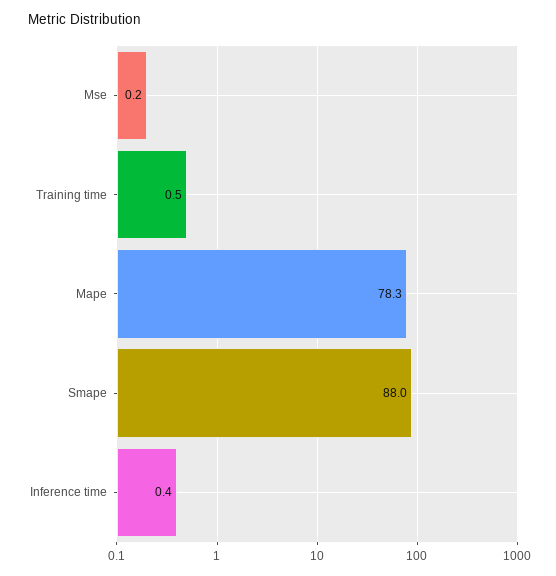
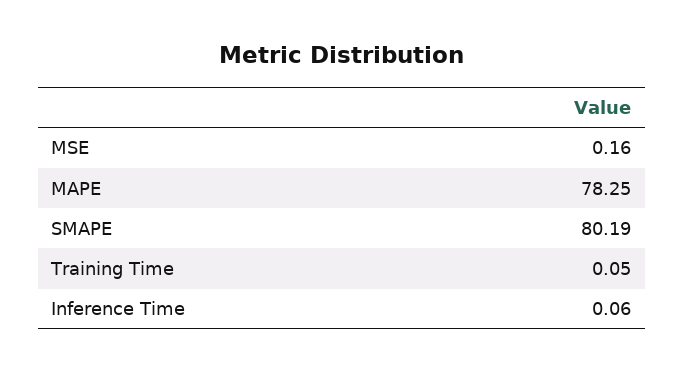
  {
    "Mse": 0.16,
-   "Training time": 0.5,
+   "Training time": 0.05,
    "Mape": 78.25,
-   "Smape": 88,
+   "Smape": 80.19,
-   "Inference time": 0.4
+   "Inference time": 0.06
  }

